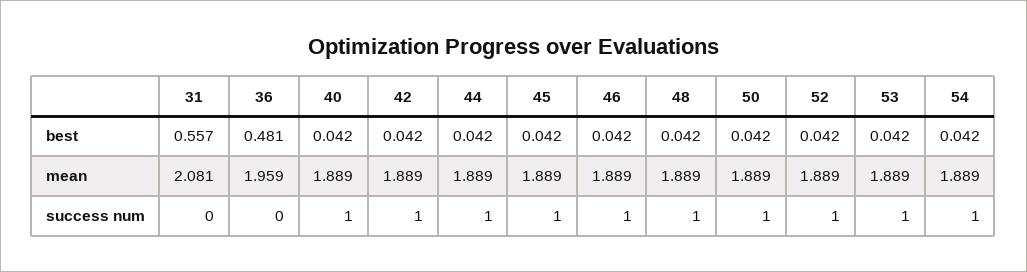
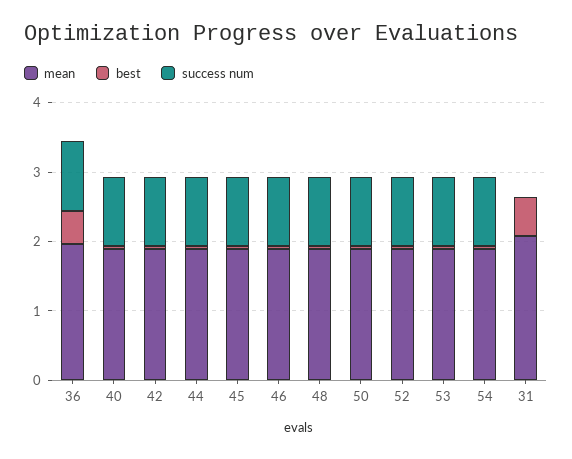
  {
    "best": {
      "31": 0.557,
      "36": 0.481,
      "40": 0.042,
      "42": 0.042,
      "44": 0.042,
      "45": 0.042,
      "46": 0.042,
      "48": 0.042,
      "50": 0.042,
      "52": 0.042,
      "53": 0.042,
      "54": 0.042
    },
    "mean": {
      "31": 2.081,
      "36": 1.959,
      "40": 1.889,
      "42": 1.889,
      "44": 1.889,
      "45": 1.889,
      "46": 1.889,
      "48": 1.889,
      "50": 1.889,
      "52": 1.889,
      "53": 1.889,
      "54": 1.889
    },
    "success num": {
      "31": 0,
-     "36": 0,
+     "36": 1,
      "40": 1,
      "42": 1,
      "44": 1,
      "45": 1,
      "46": 1,
      "48": 1,
      "50": 1,
      "52": 1,
      "53": 1,
      "54": 1
    }
  }

